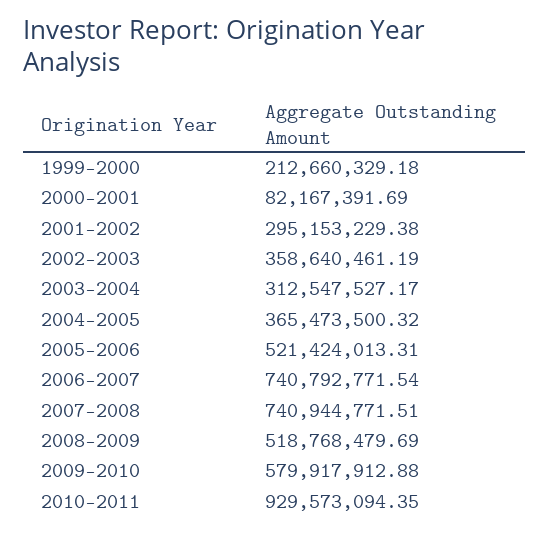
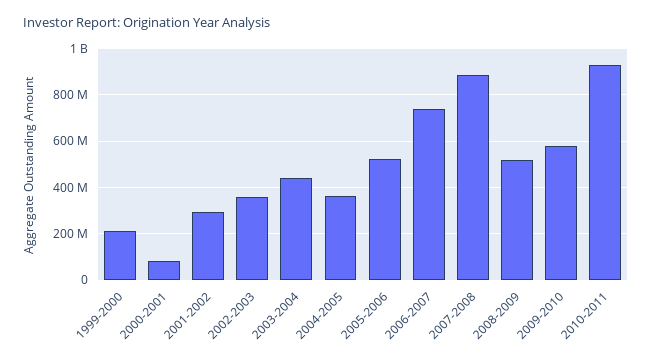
  {
    "1999-2000": 212660329.18,
    "2000-2001": 82167391.69,
    "2001-2002": 295153229.38,
    "2002-2003": 358640461.19,
-   "2003-2004": 312547527.17,
+   "2003-2004": 450000000,
    "2004-2005": 365473500.32,
    "2005-2006": 521424013.31,
    "2006-2007": 740792771.54,
-   "2007-2008": 740944771.51,
+   "2007-2008": 900000000,
    "2008-2009": 518768479.69,
    "2009-2010": 579917912.88,
    "2010-2011": 929573094.35
  }

